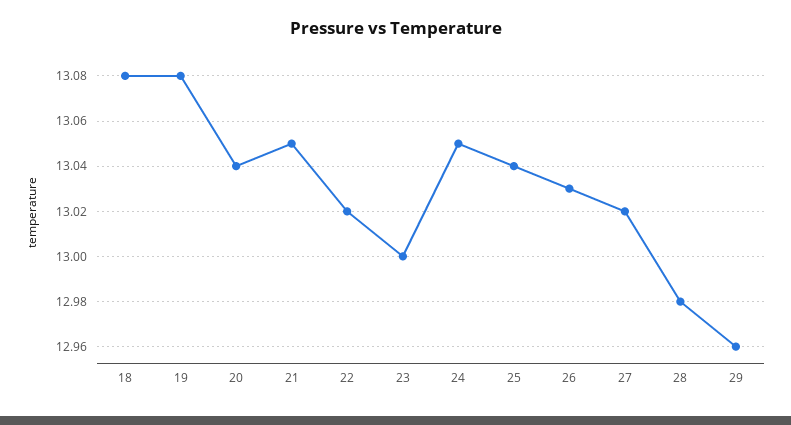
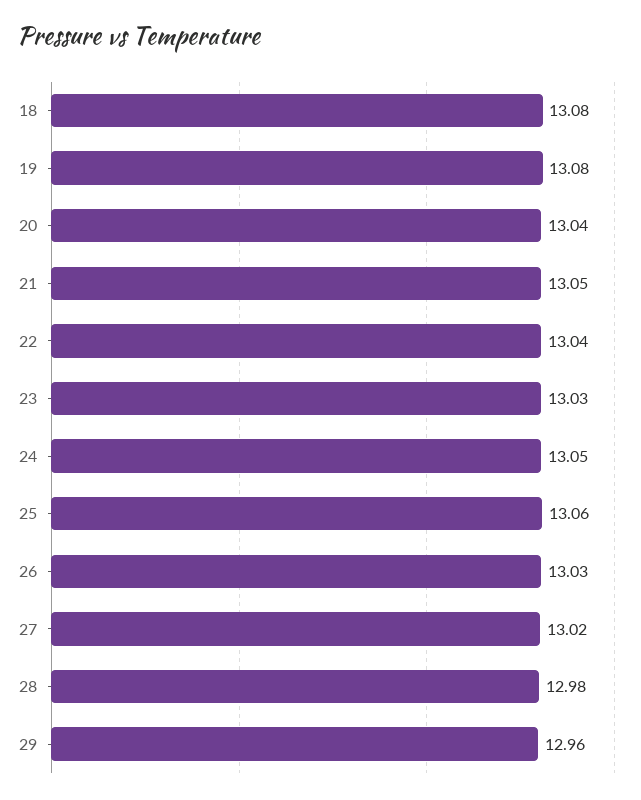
  {
    "18": 13.08,
    "19": 13.08,
    "20": 13.04,
    "21": 13.05,
-   "22": 13.02,
+   "22": 13.04,
-   "23": 13,
+   "23": 13.03,
    "24": 13.05,
-   "25": 13.04,
+   "25": 13.06,
    "26": 13.03,
    "27": 13.02,
    "28": 12.98,
    "29": 12.96
  }

